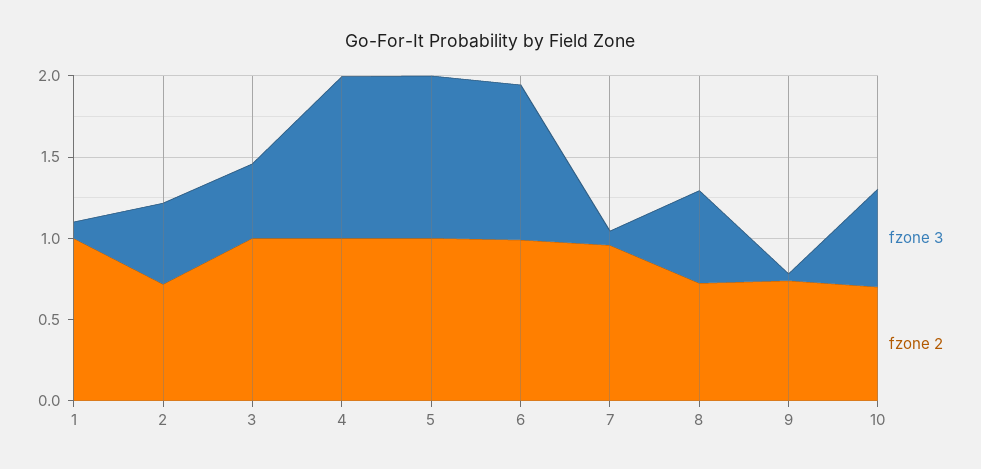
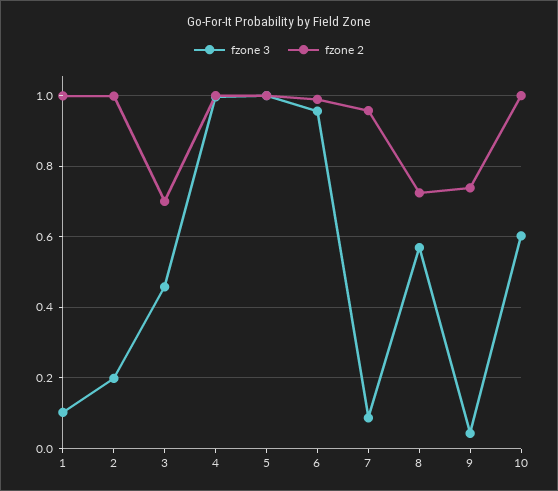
  {
    "fzone 3": {
      "1": 0.1,
-     "2": 0.5,
+     "2": 0.2,
      "3": 0.46,
      "4": 1,
      "5": 1,
      "6": 0.96,
      "7": 0.08,
      "8": 0.56,
      "9": 0.04,
      "10": 0.6
    },
    "fzone 2": {
      "1": 1,
-     "2": 0.7,
+     "2": 1,
-     "3": 1,
+     "3": 0.7,
      "4": 1,
      "5": 1,
      "6": 0.98,
      "7": 0.96,
      "8": 0.72,
      "9": 0.74,
-     "10": 0.7
+     "10": 1
    }
  }

